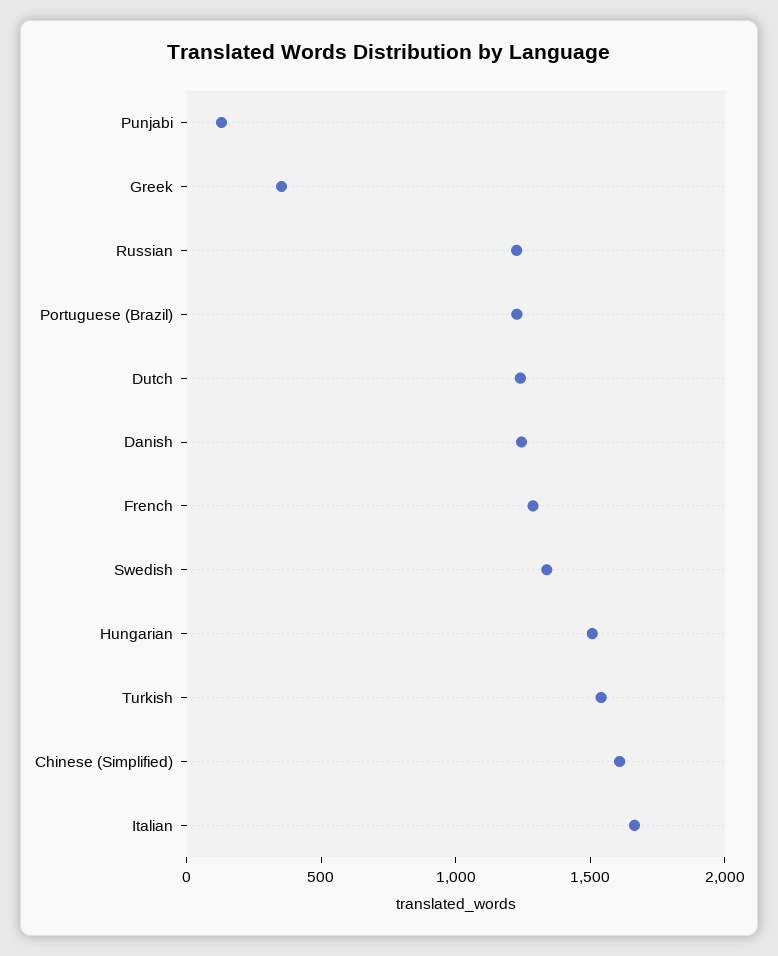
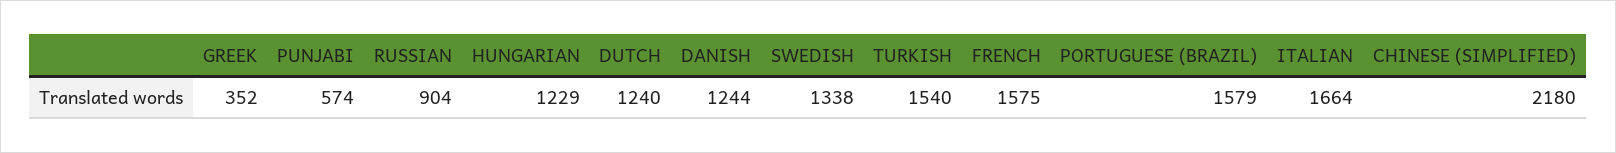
  {
-   "Punjabi": 100,
+   "Punjabi": 574,
    "Greek": 352,
-   "Russian": 1200,
+   "Russian": 904,
-   "Portuguese (Brazil)": 1200,
+   "Portuguese (Brazil)": 1579,
    "Dutch": 1240,
    "Danish": 1244,
-   "French": 1300,
+   "French": 1575,
    "Swedish": 1338,
-   "Hungarian": 1500,
+   "Hungarian": 1229,
    "Turkish": 1540,
-   "Chinese (Simplified)": 1600,
+   "Chinese (Simplified)": 2180,
    "Italian": 1664
  }

